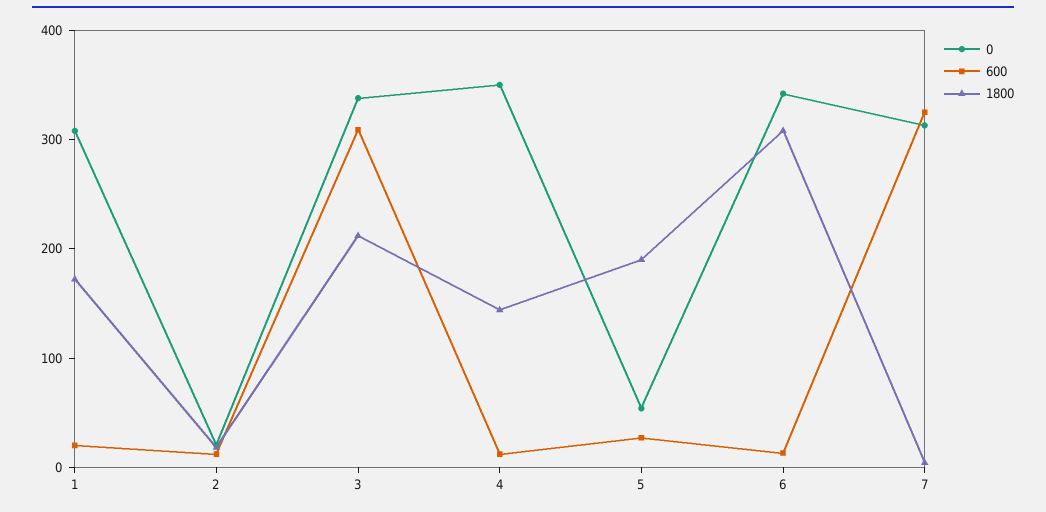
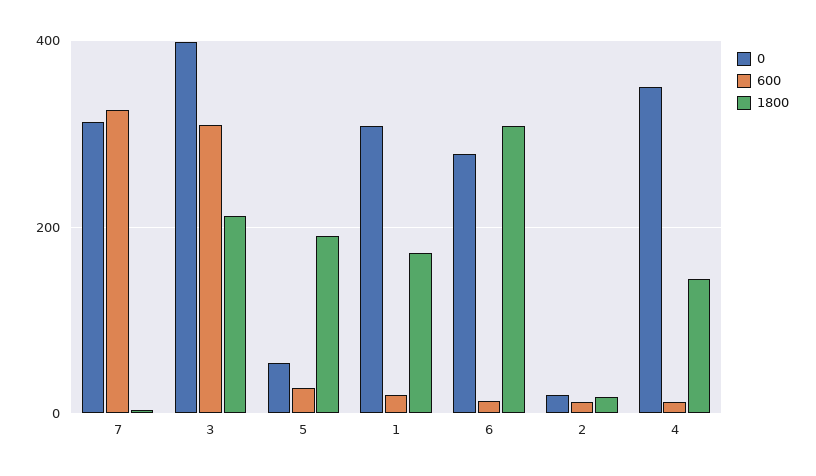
  {
    "0": {
      "1": 300,
      "2": 20,
-     "3": 340,
+     "3": 400,
      "4": 360,
      "5": 60,
-     "6": 340,
+     "6": 280,
      "7": 320
    },
    "600": {
      "1": 20,
      "2": 20,
      "3": 300,
      "4": 20,
      "5": 20,
      "6": 20,
      "7": 320
    },
    "1800": {
      "1": 180,
      "2": 20,
      "3": 220,
      "4": 140,
      "5": 200,
      "6": 300,
      "7": 0
    }
  }

